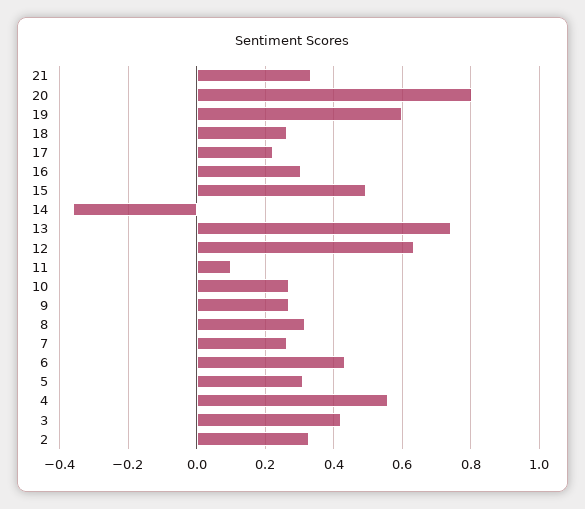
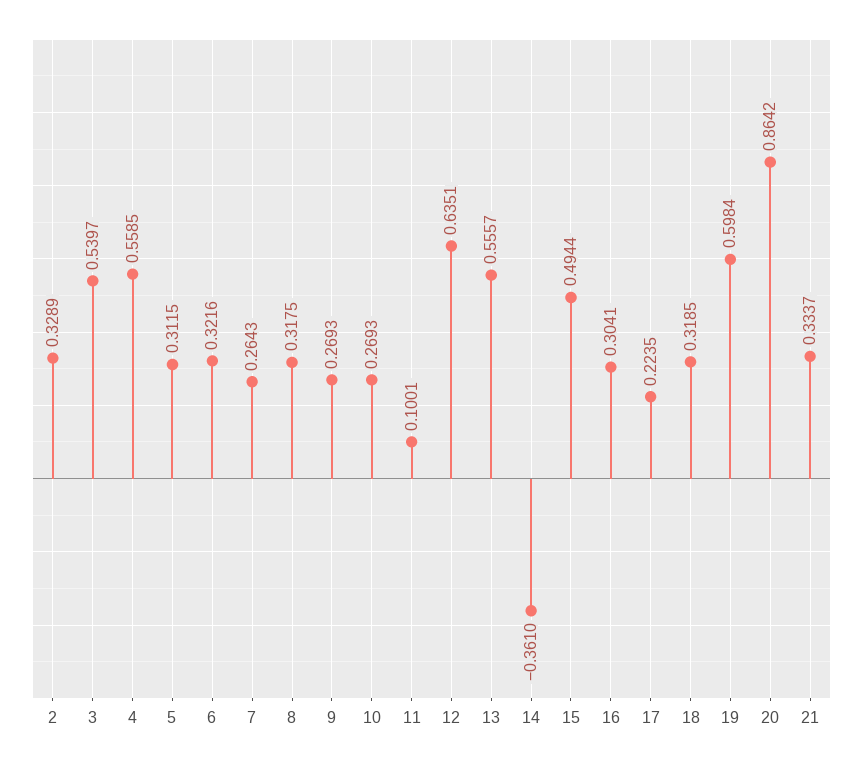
  {
    "21": 0.3337,
-   "20": 0.8,
+   "20": 0.8642,
    "19": 0.5984,
-   "18": 0.26,
+   "18": 0.3185,
    "17": 0.2235,
    "16": 0.3041,
    "15": 0.4944,
    "14": -0.361,
-   "13": 0.74,
+   "13": 0.5557,
    "12": 0.6351,
    "11": 0.1001,
    "10": 0.2693,
    "9": 0.2693,
    "8": 0.3175,
    "7": 0.2643,
-   "6": 0.44,
+   "6": 0.3216,
    "5": 0.3115,
    "4": 0.5585,
-   "3": 0.42,
+   "3": 0.5397,
    "2": 0.3289
  }

